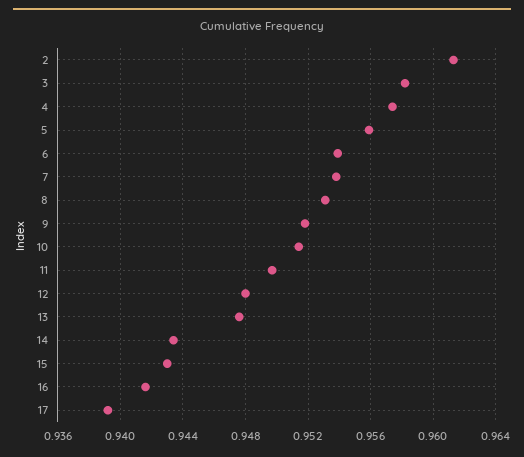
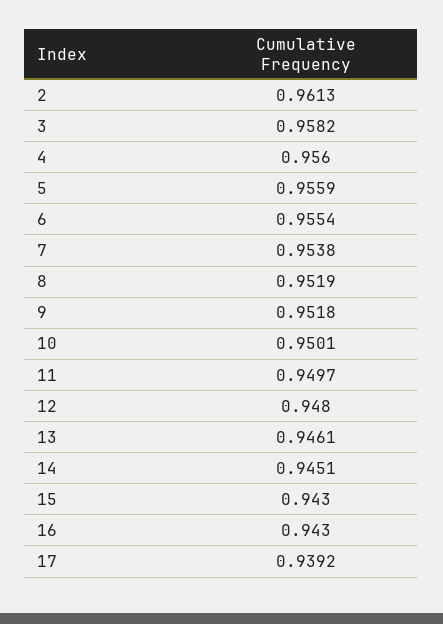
  {
    "2": 0.9613,
    "3": 0.9582,
-   "4": 0.9575,
+   "4": 0.956,
    "5": 0.9559,
-   "6": 0.954,
+   "6": 0.9554,
    "7": 0.9538,
-   "8": 0.953,
+   "8": 0.9519,
    "9": 0.9518,
-   "10": 0.9515,
+   "10": 0.9501,
    "11": 0.9497,
    "12": 0.948,
-   "13": 0.9475,
+   "13": 0.9461,
-   "14": 0.9435,
+   "14": 0.9451,
    "15": 0.943,
-   "16": 0.9415,
+   "16": 0.943,
    "17": 0.9392
  }

